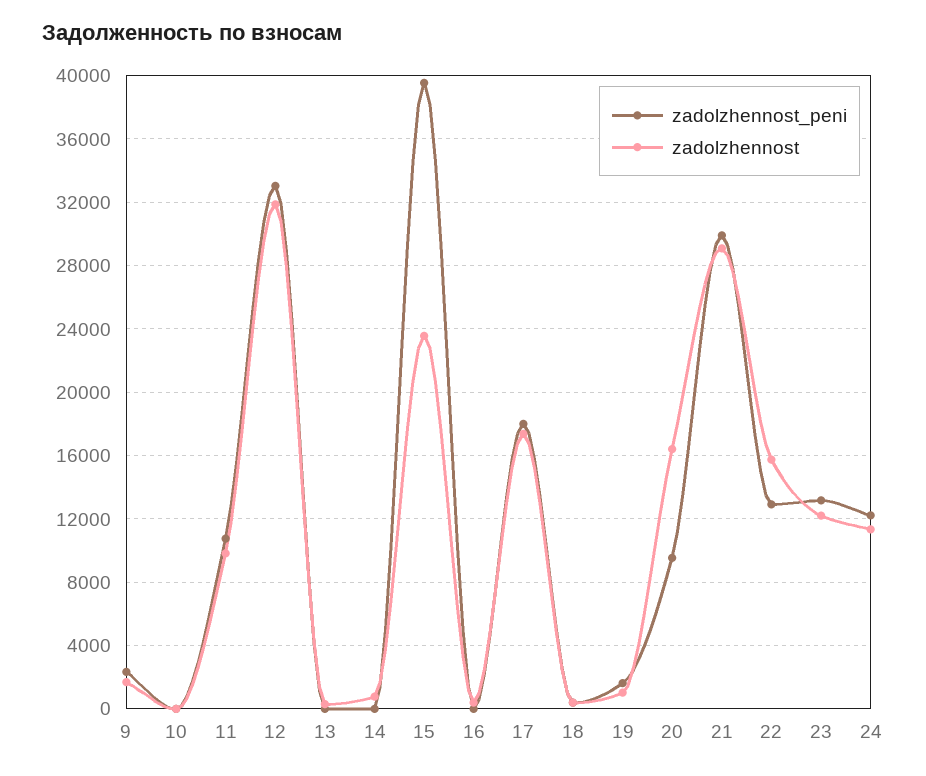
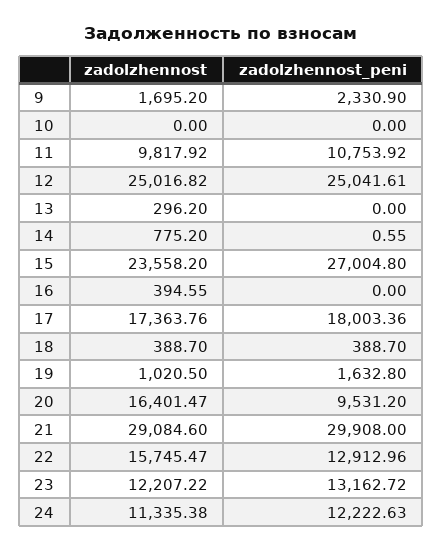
  {
    "zadolzhennost_peni": {
      "9": 2330.9,
      "10": 0,
      "11": 10753.92,
-     "12": 33000,
+     "12": 25041.61,
      "13": 0,
      "14": 0.55,
-     "15": 39500,
+     "15": 27004.8,
      "16": 0,
      "17": 18003.36,
      "18": 388.7,
      "19": 1632.8,
      "20": 9531.2,
      "21": 29908,
      "22": 12912.96,
      "23": 13162.72,
      "24": 12222.63
    },
    "zadolzhennost": {
      "9": 1695.2,
      "10": 0,
      "11": 9817.92,
-     "12": 32000,
+     "12": 25016.82,
      "13": 296.2,
      "14": 775.2,
      "15": 23558.2,
      "16": 394.55,
      "17": 17363.76,
      "18": 388.7,
      "19": 1020.5,
      "20": 16401.47,
      "21": 29084.6,
      "22": 15745.47,
      "23": 12207.22,
      "24": 11335.38
    }
  }

